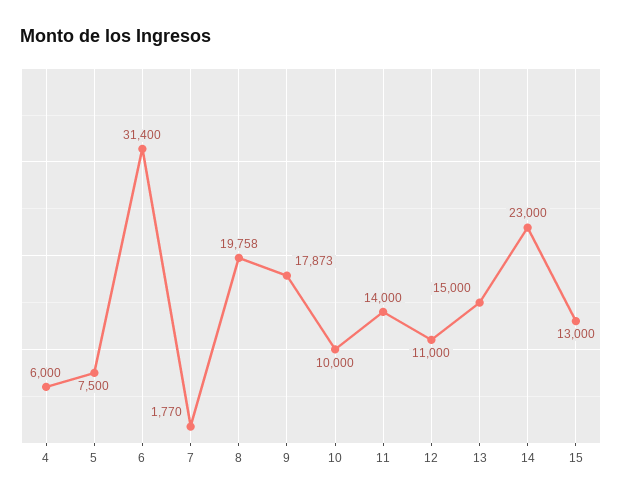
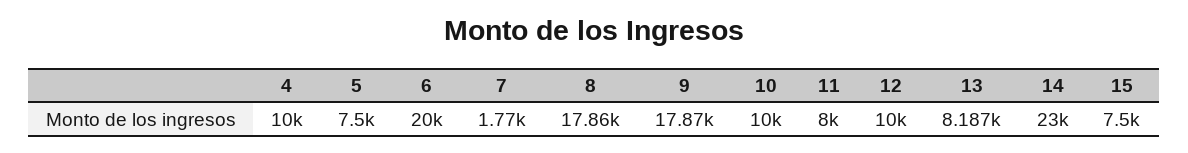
  {
-   "4": 6000,
+   "4": 10000,
    "5": 7500,
-   "6": 31400,
+   "6": 20000,
    "7": 1770,
-   "8": 19758,
+   "8": 17860,
    "9": 17873,
    "10": 10000,
-   "11": 14000,
+   "11": 8000,
-   "12": 11000,
+   "12": 10000,
-   "13": 15000,
+   "13": 8187,
    "14": 23000,
-   "15": 13000
+   "15": 7500
  }

